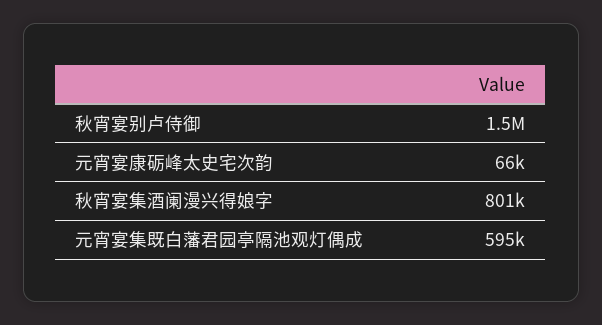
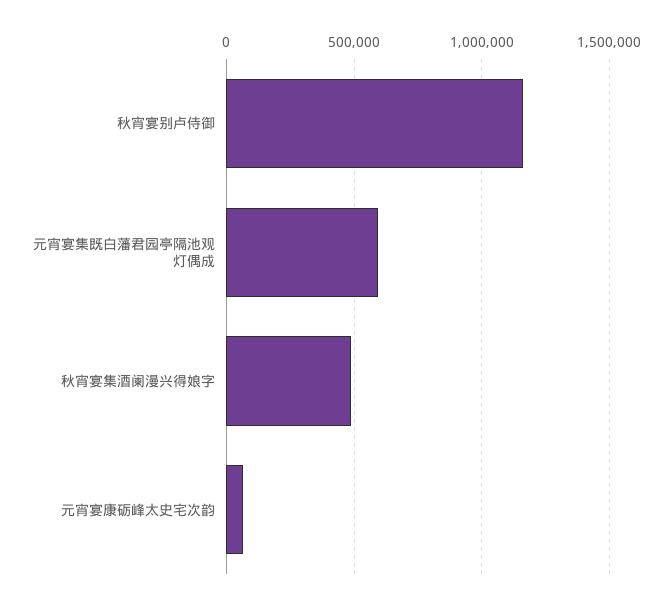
  {
-   "秋宵宴别卢侍御": 1500000,
+   "秋宵宴别卢侍御": 1150000,
    "元宵宴康砺峰太史宅次韵": 66000,
-   "秋宵宴集酒阑漫兴得娘字": 801000,
+   "秋宵宴集酒阑漫兴得娘字": 500000,
    "元宵宴集既白藩君园亭隔池观灯偶成": 595000
  }

